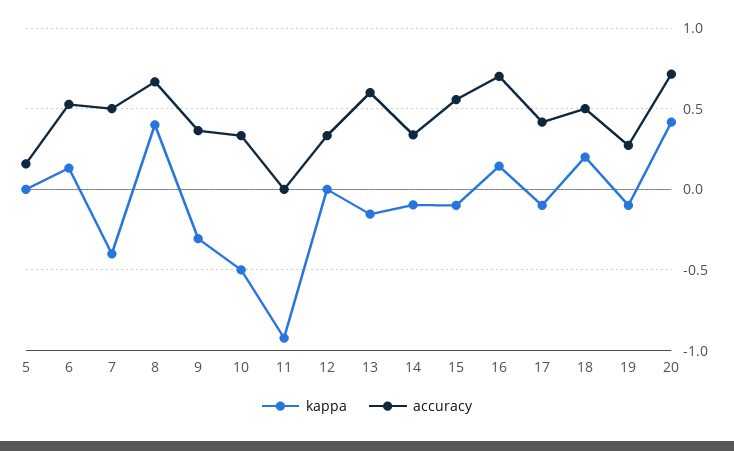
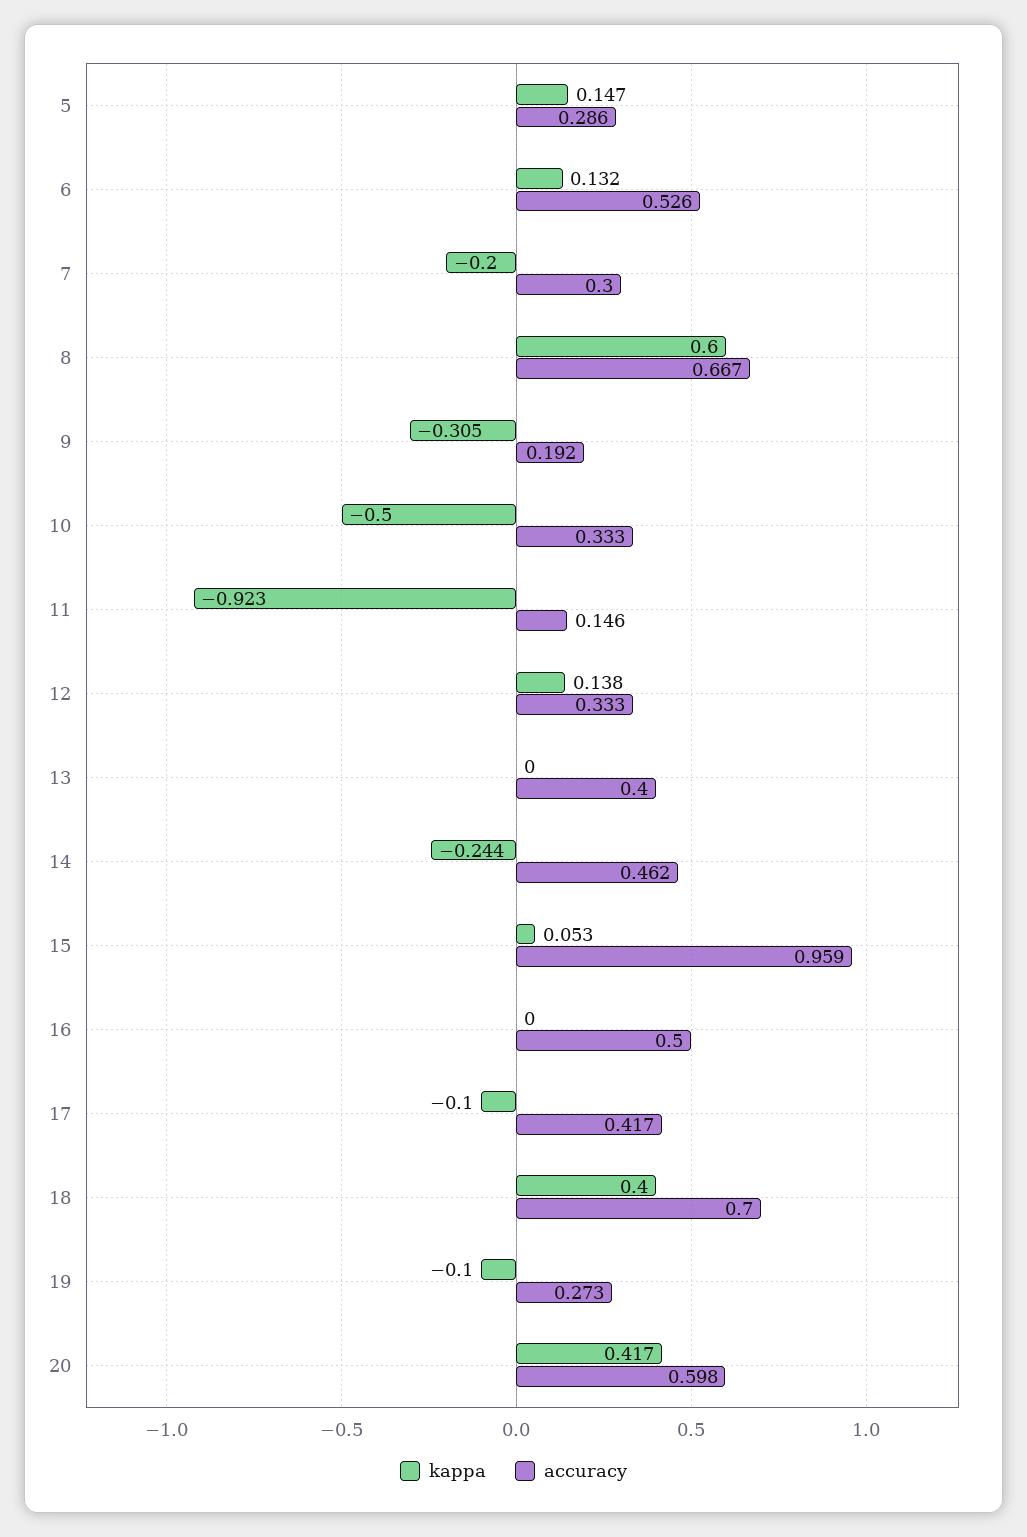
  {
    "kappa": {
-     "5": 0,
+     "5": 0.147,
      "6": 0.132,
-     "7": -0.4,
+     "7": -0.2,
-     "8": 0.4,
+     "8": 0.6,
      "9": -0.305,
      "10": -0.5,
      "11": -0.923,
-     "12": 0,
+     "12": 0.138,
-     "13": -0.15,
+     "13": 0,
-     "14": -0.1,
+     "14": -0.244,
-     "15": -0.1,
+     "15": 0.053,
-     "16": 0.15,
+     "16": 0,
      "17": -0.1,
-     "18": 0.2,
+     "18": 0.4,
      "19": -0.1,
      "20": 0.417
    },
    "accuracy": {
-     "5": 0.15,
+     "5": 0.286,
      "6": 0.526,
-     "7": 0.5,
+     "7": 0.3,
      "8": 0.667,
-     "9": 0.35,
+     "9": 0.192,
      "10": 0.333,
-     "11": 0,
+     "11": 0.146,
      "12": 0.333,
-     "13": 0.6,
+     "13": 0.4,
-     "14": 0.35,
+     "14": 0.462,
-     "15": 0.55,
+     "15": 0.959,
-     "16": 0.7,
+     "16": 0.5,
      "17": 0.417,
-     "18": 0.5,
+     "18": 0.7,
      "19": 0.273,
-     "20": 0.7
+     "20": 0.598
    }
  }

